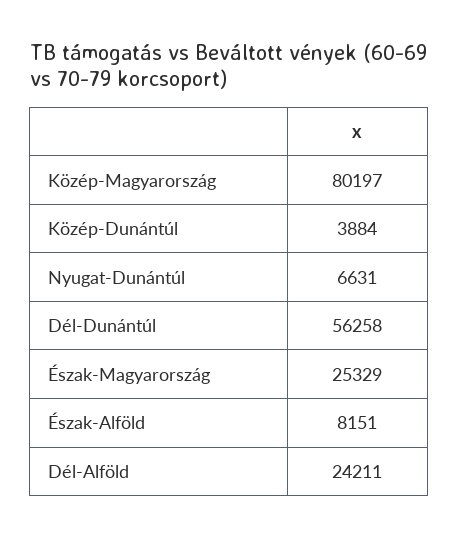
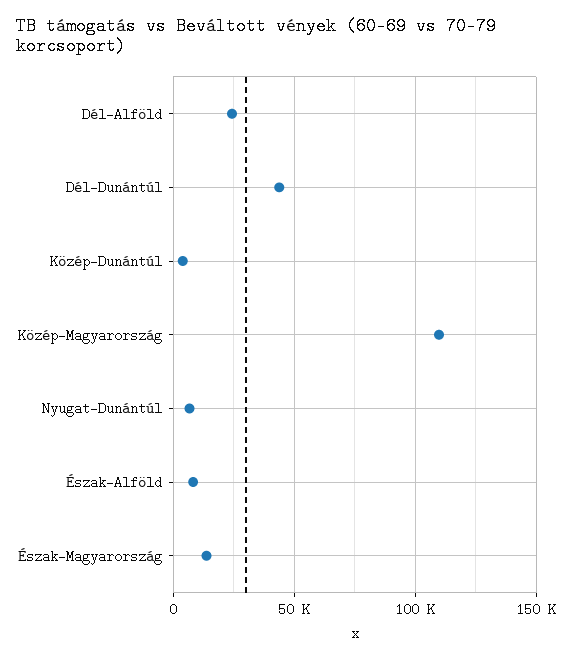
  {
-   "Közép-Magyarország": 80197,
+   "Közép-Magyarország": 110000,
    "Közép-Dunántúl": 3884,
    "Nyugat-Dunántúl": 6631,
-   "Dél-Dunántúl": 56258,
+   "Dél-Dunántúl": 45000,
-   "Észak-Magyarország": 25329,
+   "Észak-Magyarország": 15000,
    "Észak-Alföld": 8151,
    "Dél-Alföld": 24211
  }

